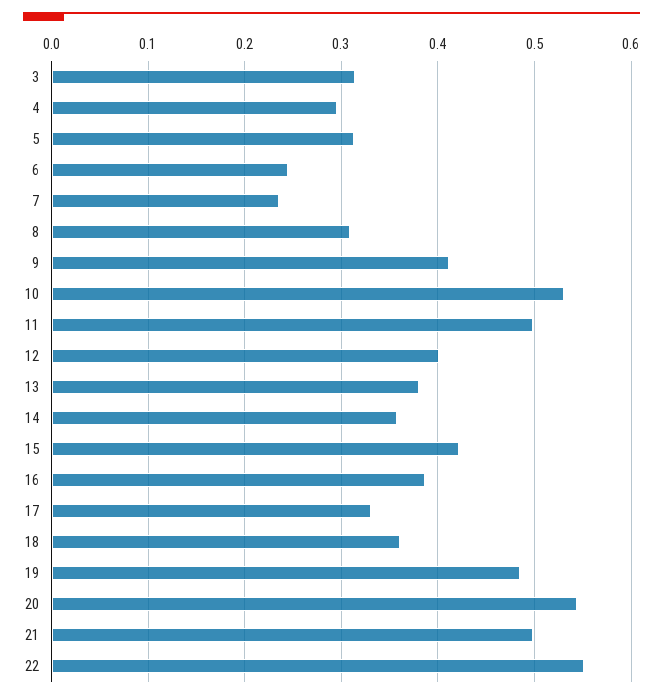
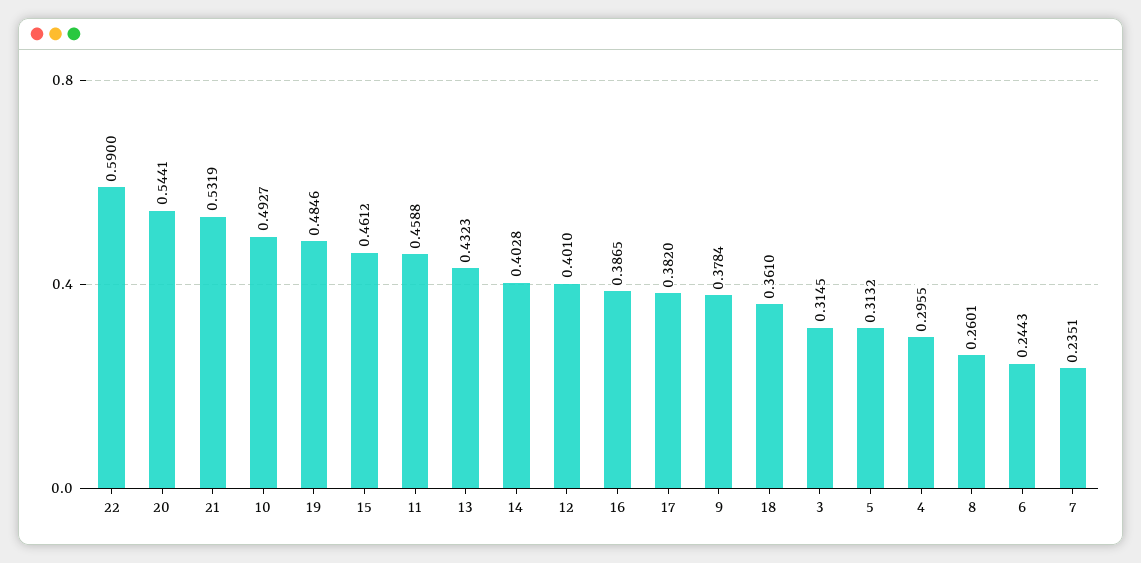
  {
    "3": 0.3145,
    "4": 0.2955,
    "5": 0.3132,
    "6": 0.2443,
    "7": 0.2351,
-   "8": 0.31,
+   "8": 0.2601,
-   "9": 0.41,
+   "9": 0.3784,
-   "10": 0.53,
+   "10": 0.4927,
-   "11": 0.5,
+   "11": 0.4588,
    "12": 0.401,
-   "13": 0.38,
+   "13": 0.4323,
-   "14": 0.36,
+   "14": 0.4028,
-   "15": 0.42,
+   "15": 0.4612,
    "16": 0.3865,
-   "17": 0.33,
+   "17": 0.382,
    "18": 0.361,
    "19": 0.4846,
    "20": 0.5441,
-   "21": 0.5,
+   "21": 0.5319,
-   "22": 0.55
+   "22": 0.59
  }

